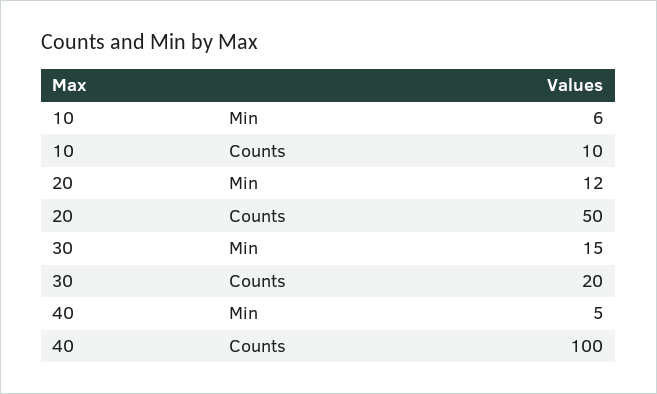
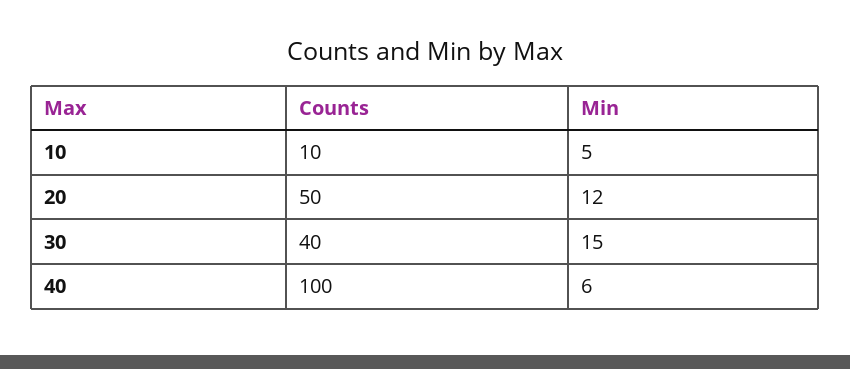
  {
    "10": {
-     "Min": 6,
+     "Min": 5,
      "Counts": 10
    },
    "20": {
      "Min": 12,
      "Counts": 50
    },
    "30": {
      "Min": 15,
-     "Counts": 20
+     "Counts": 40
    },
    "40": {
-     "Min": 5,
+     "Min": 6,
      "Counts": 100
    }
  }

